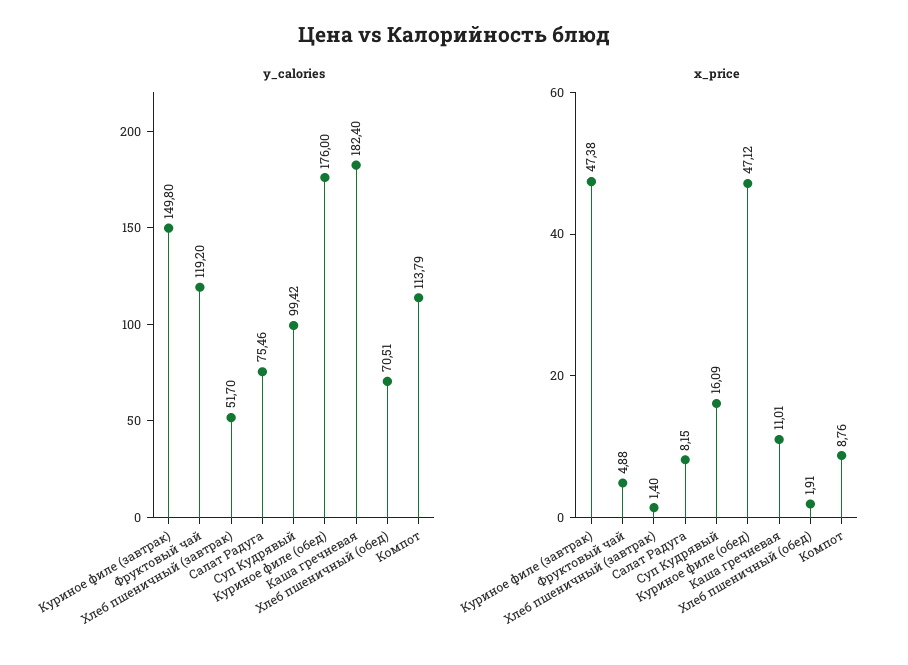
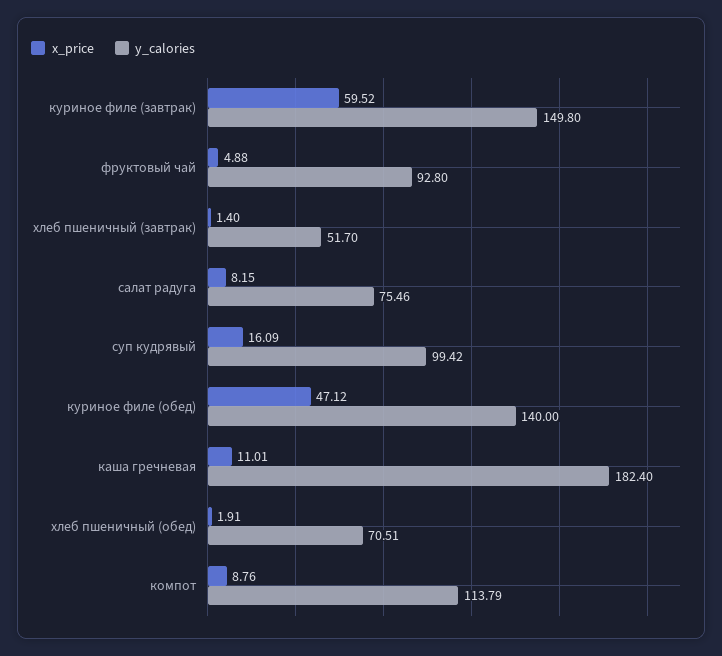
  {
    "y_calories": {
      "Куриное филе (завтрак)": 149.8,
-     "Фруктовый чай": 119.2,
+     "Фруктовый чай": 92.8,
      "Хлеб пшеничный (завтрак)": 51.7,
      "Салат Радуга": 75.46,
      "Суп Кудрявый": 99.42,
-     "Куриное филе (обед)": 176,
+     "Куриное филе (обед)": 140,
      "Каша гречневая": 182.4,
      "Хлеб пшеничный (обед)": 70.51,
      "Компот": 113.79
    },
    "x_price": {
-     "Куриное филе (завтрак)": 47.38,
+     "Куриное филе (завтрак)": 59.52,
      "Фруктовый чай": 4.88,
      "Хлеб пшеничный (завтрак)": 1.4,
      "Салат Радуга": 8.15,
      "Суп Кудрявый": 16.09,
      "Куриное филе (обед)": 47.12,
      "Каша гречневая": 11.01,
      "Хлеб пшеничный (обед)": 1.91,
      "Компот": 8.76
    }
  }

